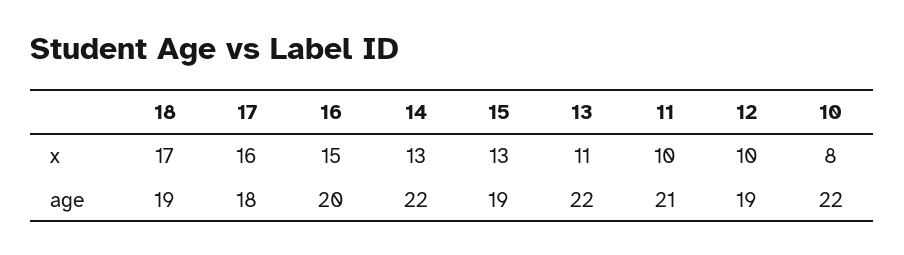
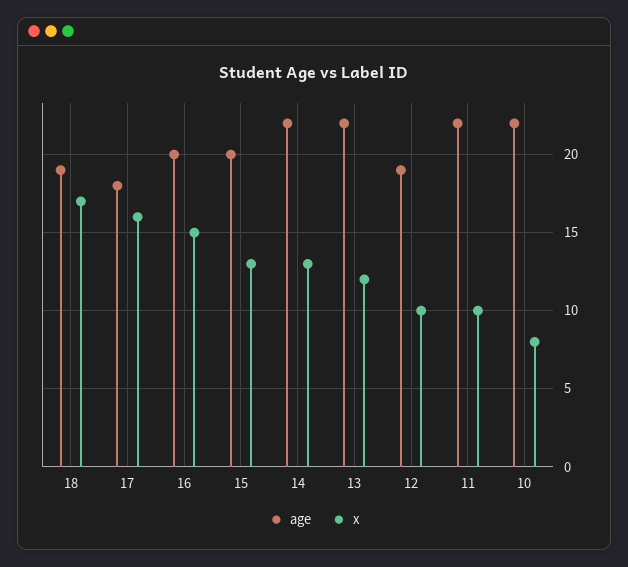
  {
    "x": {
      "18": 17,
      "17": 16,
      "16": 15,
      "14": 13,
      "15": 13,
-     "13": 11,
+     "13": 12,
      "11": 10,
      "12": 10,
      "10": 8
    },
    "age": {
      "18": 19,
      "17": 18,
      "16": 20,
      "14": 22,
-     "15": 19,
+     "15": 20,
      "13": 22,
-     "11": 21,
+     "11": 22,
      "12": 19,
      "10": 22
    }
  }

